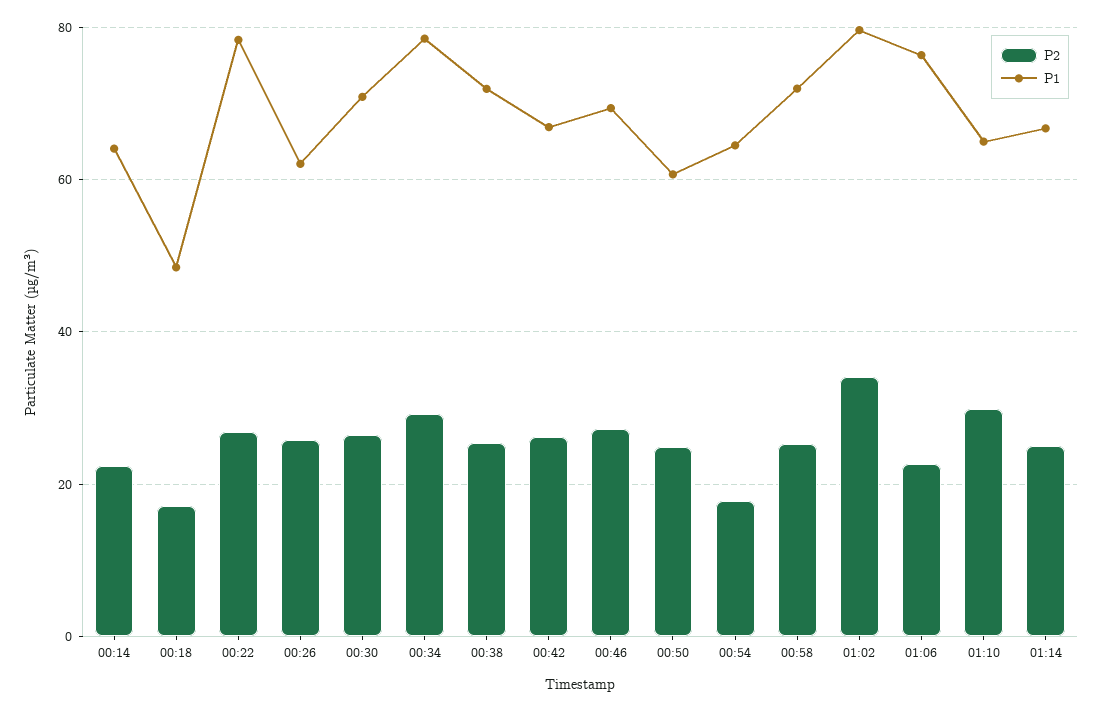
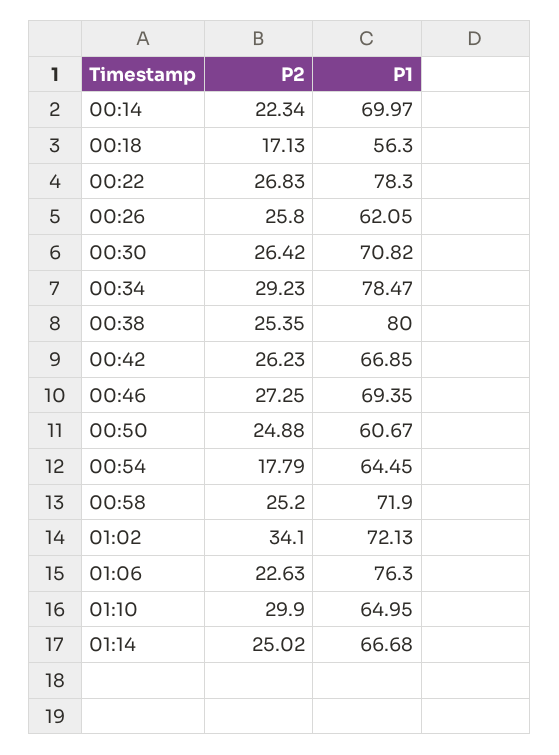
  {
    "P2": {
      "00:14": 22.34,
      "00:18": 17.13,
      "00:22": 26.83,
      "00:26": 25.8,
      "00:30": 26.42,
      "00:34": 29.23,
      "00:38": 25.35,
      "00:42": 26.23,
      "00:46": 27.25,
      "00:50": 24.88,
      "00:54": 17.79,
      "00:58": 25.2,
      "01:02": 34.1,
      "01:06": 22.63,
      "01:10": 29.9,
      "01:14": 25.02
    },
    "P1": {
-     "00:14": 64,
+     "00:14": 69.97,
-     "00:18": 48,
+     "00:18": 56.3,
      "00:22": 78.3,
      "00:26": 62.05,
      "00:30": 70.82,
      "00:34": 78.47,
-     "00:38": 72,
+     "00:38": 80,
      "00:42": 66.85,
      "00:46": 69.35,
      "00:50": 60.67,
      "00:54": 64.45,
      "00:58": 71.9,
-     "01:02": 80,
+     "01:02": 72.13,
      "01:06": 76.3,
      "01:10": 64.95,
      "01:14": 66.68
    }
  }

